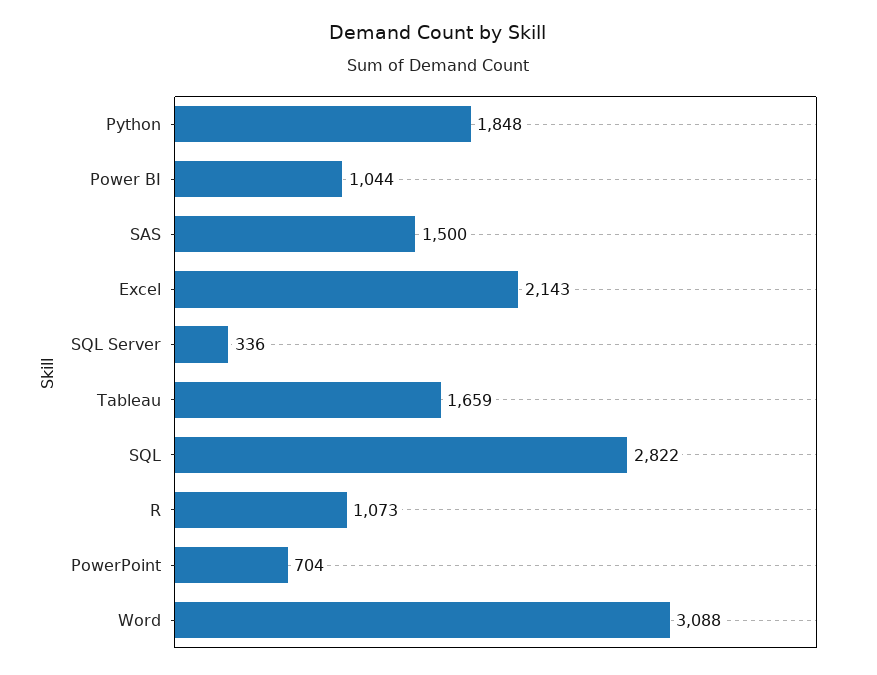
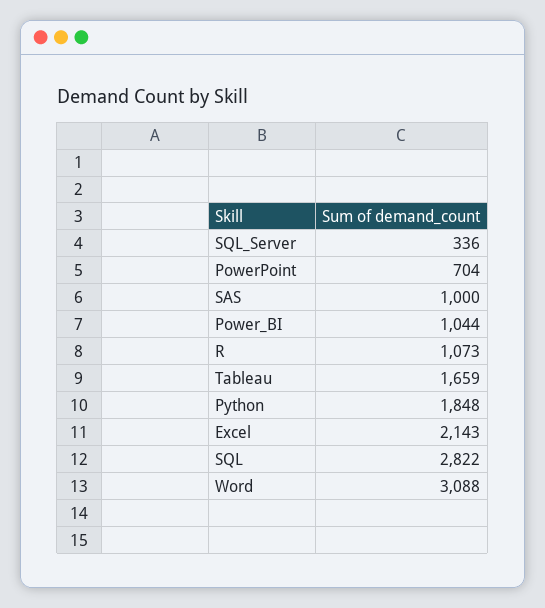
  {
    "Python": 1848,
    "Power BI": 1044,
-   "SAS": 1500,
+   "SAS": 1000,
    "Excel": 2143,
    "SQL Server": 336,
    "Tableau": 1659,
    "SQL": 2822,
    "R": 1073,
    "PowerPoint": 704,
    "Word": 3088
  }

